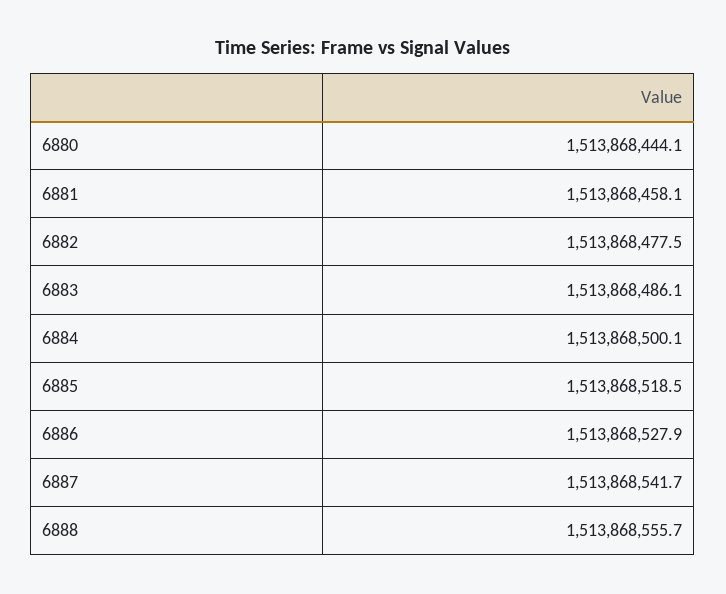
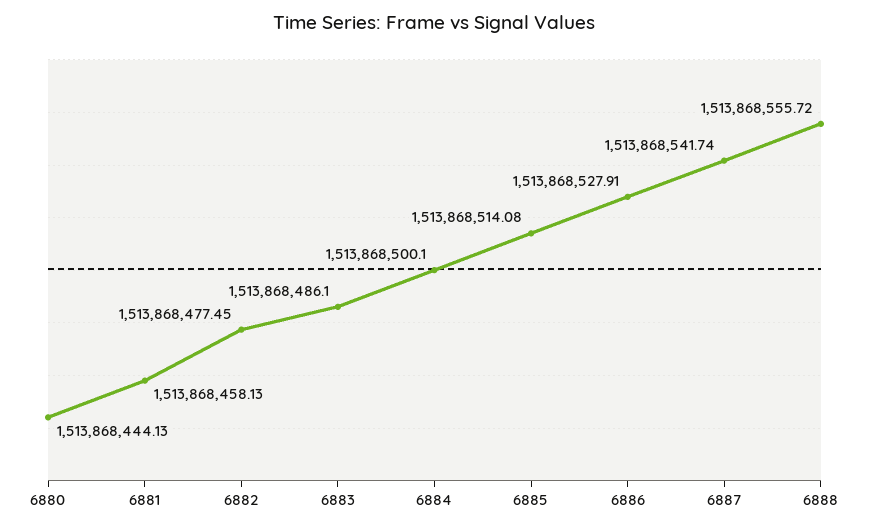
  {
    "6880": 1513868444.13,
    "6881": 1513868458.13,
    "6882": 1513868477.45,
    "6883": 1513868486.1,
    "6884": 1513868500.1,
-   "6885": 1513868518.5,
+   "6885": 1513868514.08,
    "6886": 1513868527.91,
    "6887": 1513868541.74,
    "6888": 1513868555.72
  }

